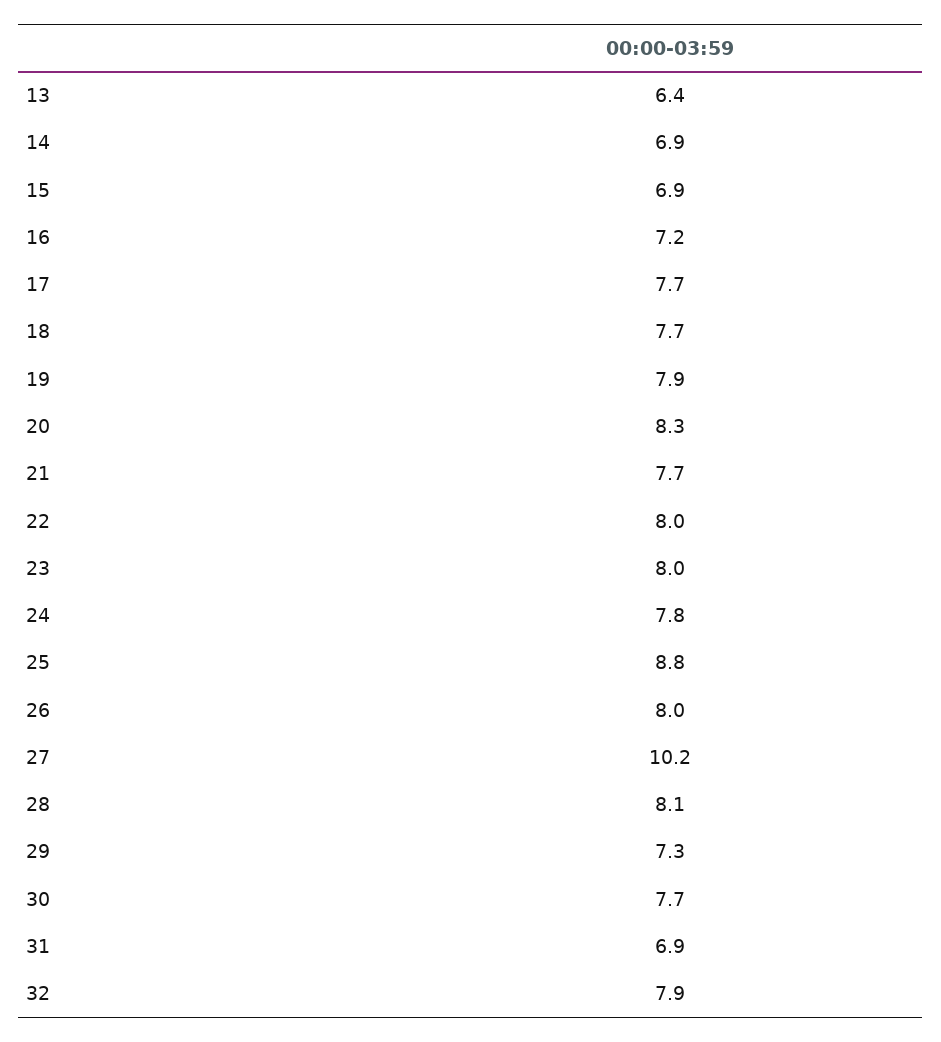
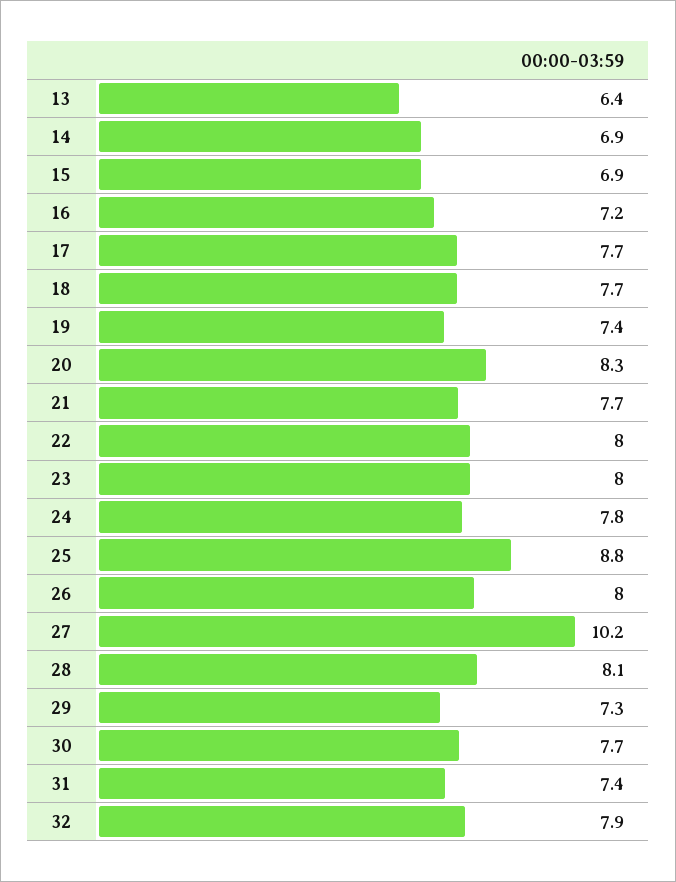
  {
    "13": 6.4,
    "14": 6.9,
    "15": 6.9,
    "16": 7.2,
    "17": 7.7,
    "18": 7.7,
-   "19": 7.9,
+   "19": 7.4,
    "20": 8.3,
    "21": 7.7,
    "22": 8,
    "23": 8,
    "24": 7.8,
    "25": 8.8,
    "26": 8,
    "27": 10.2,
    "28": 8.1,
    "29": 7.3,
    "30": 7.7,
-   "31": 6.9,
+   "31": 7.4,
    "32": 7.9
  }

